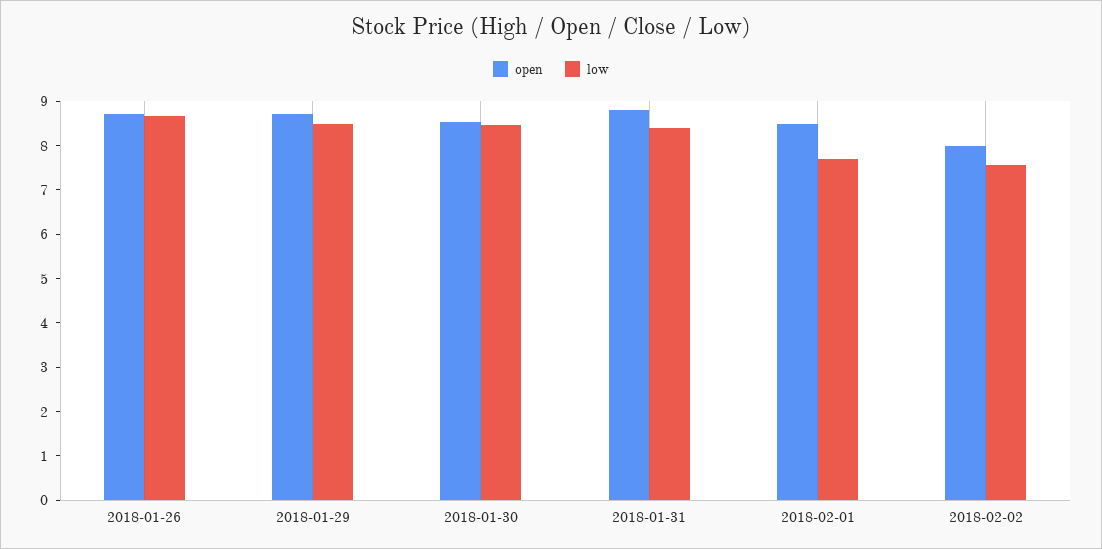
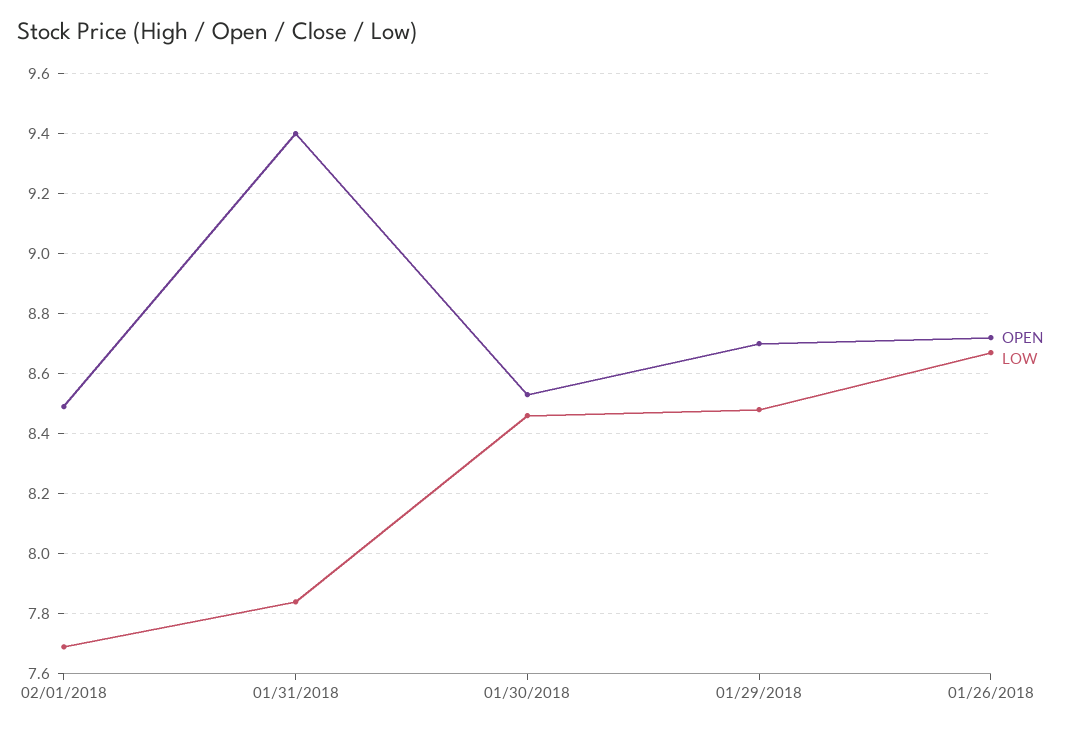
  {
    "open": {
      "2018-01-26": 8.7,
      "2018-01-29": 8.7,
      "2018-01-30": 8.55,
-     "2018-01-31": 8.8,
+     "2018-01-31": 9.4,
-     "2018-02-01": 8.5,
+     "2018-02-01": 8.5
-     "2018-02-02": 8
    },
    "low": {
      "2018-01-26": 8.65,
      "2018-01-29": 8.5,
      "2018-01-30": 8.45,
-     "2018-01-31": 8.4,
+     "2018-01-31": 7.85,
-     "2018-02-01": 7.7,
+     "2018-02-01": 7.7
-     "2018-02-02": 7.6
    }
  }

